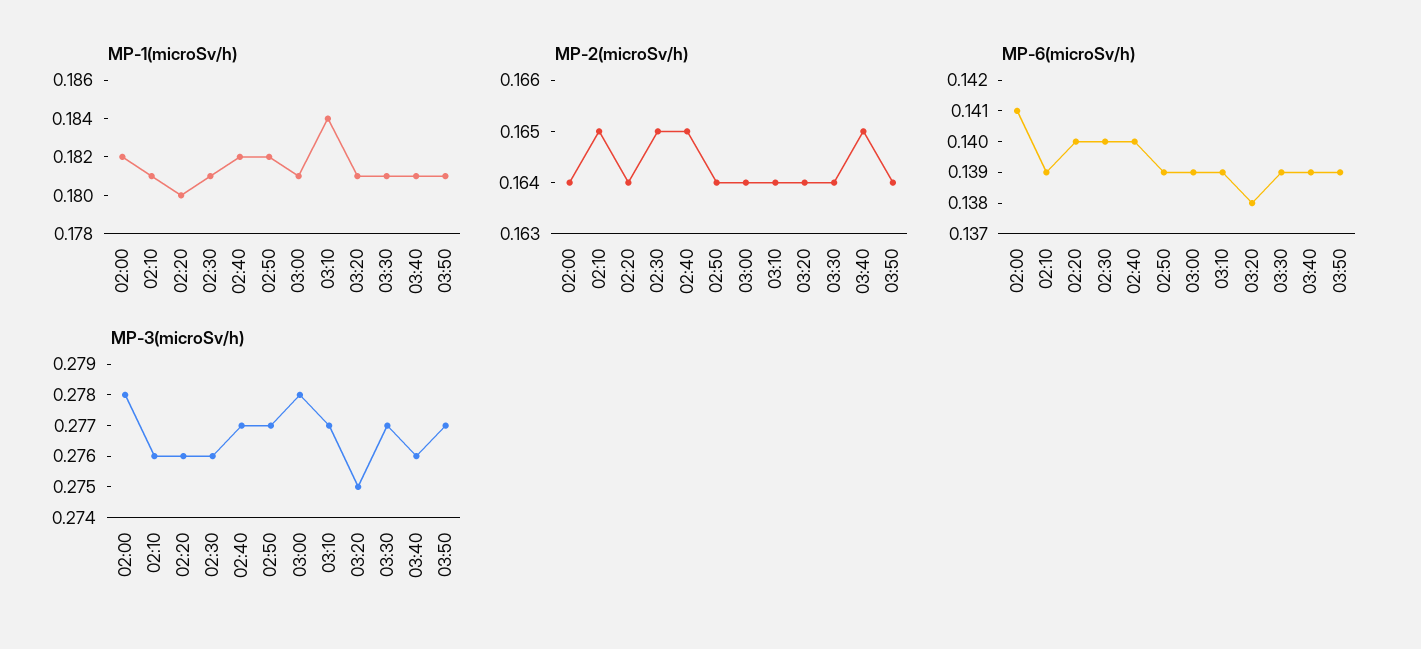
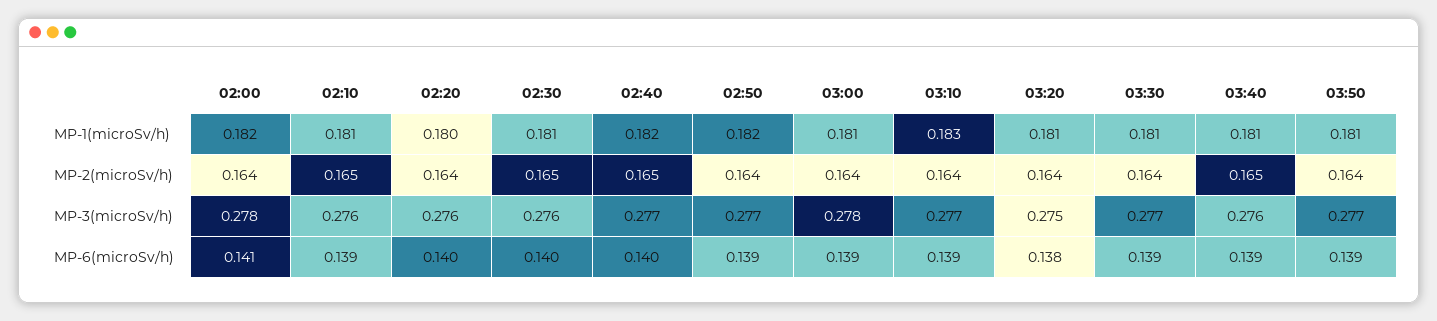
  {
    "MP-1(microSv/h)": {
      "02:00": 0.182,
      "02:10": 0.181,
      "02:20": 0.18,
      "02:30": 0.181,
      "02:40": 0.182,
      "02:50": 0.182,
      "03:00": 0.181,
-     "03:10": 0.184,
+     "03:10": 0.183,
      "03:20": 0.181,
      "03:30": 0.181,
      "03:40": 0.181,
      "03:50": 0.181
    },
    "MP-2(microSv/h)": {
      "02:00": 0.164,
      "02:10": 0.165,
      "02:20": 0.164,
      "02:30": 0.165,
      "02:40": 0.165,
      "02:50": 0.164,
      "03:00": 0.164,
      "03:10": 0.164,
      "03:20": 0.164,
      "03:30": 0.164,
      "03:40": 0.165,
      "03:50": 0.164
    },
    "MP-6(microSv/h)": {
      "02:00": 0.141,
      "02:10": 0.139,
      "02:20": 0.14,
      "02:30": 0.14,
      "02:40": 0.14,
      "02:50": 0.139,
      "03:00": 0.139,
      "03:10": 0.139,
      "03:20": 0.138,
      "03:30": 0.139,
      "03:40": 0.139,
      "03:50": 0.139
    },
    "MP-3(microSv/h)": {
      "02:00": 0.278,
      "02:10": 0.276,
      "02:20": 0.276,
      "02:30": 0.276,
      "02:40": 0.277,
      "02:50": 0.277,
      "03:00": 0.278,
      "03:10": 0.277,
      "03:20": 0.275,
      "03:30": 0.277,
      "03:40": 0.276,
      "03:50": 0.277
    }
  }

